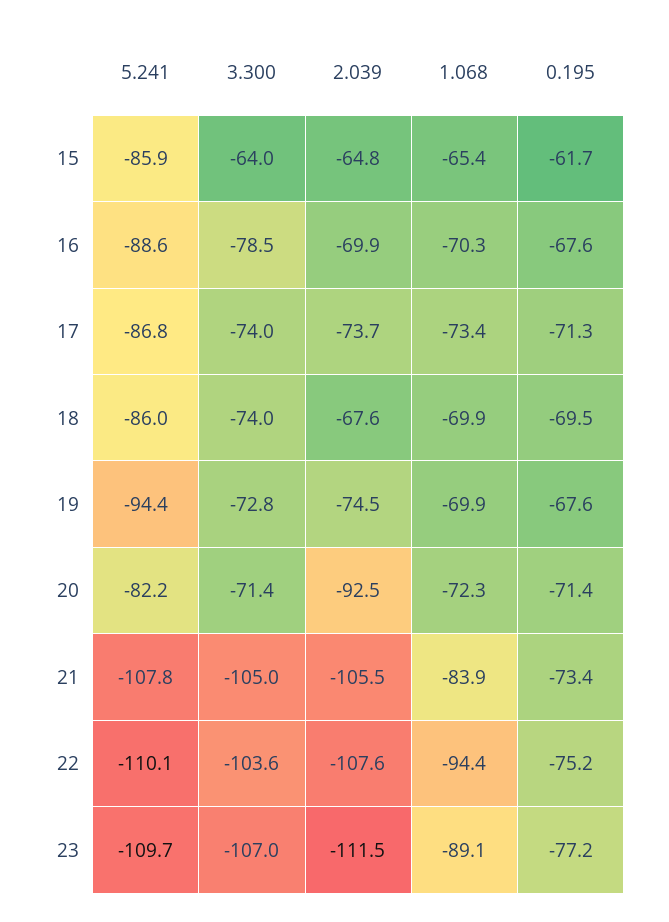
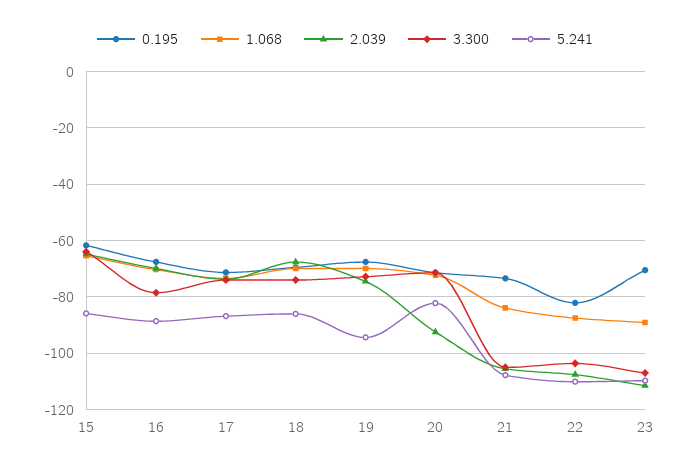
  {
    "5.241": {
      "15": -85.9,
      "16": -88.6,
      "17": -86.8,
      "18": -86,
      "19": -94.4,
      "20": -82.2,
      "21": -107.8,
      "22": -110.1,
      "23": -109.7
    },
    "3.300": {
      "15": -64,
      "16": -78.5,
      "17": -74,
      "18": -74,
      "19": -72.8,
      "20": -71.4,
      "21": -105,
      "22": -103.6,
      "23": -107
    },
    "2.039": {
      "15": -64.8,
      "16": -69.9,
      "17": -73.7,
      "18": -67.6,
      "19": -74.5,
      "20": -92.5,
      "21": -105.5,
      "22": -107.6,
      "23": -111.5
    },
    "1.068": {
      "15": -65.4,
      "16": -70.3,
      "17": -73.4,
      "18": -69.9,
      "19": -69.9,
      "20": -72.3,
      "21": -83.9,
-     "22": -94.4,
+     "22": -87.5,
      "23": -89.1
    },
    "0.195": {
      "15": -61.7,
      "16": -67.6,
      "17": -71.3,
      "18": -69.5,
      "19": -67.6,
      "20": -71.4,
      "21": -73.4,
-     "22": -75.2,
+     "22": -82.5,
-     "23": -77.2
+     "23": -70
    }
  }

